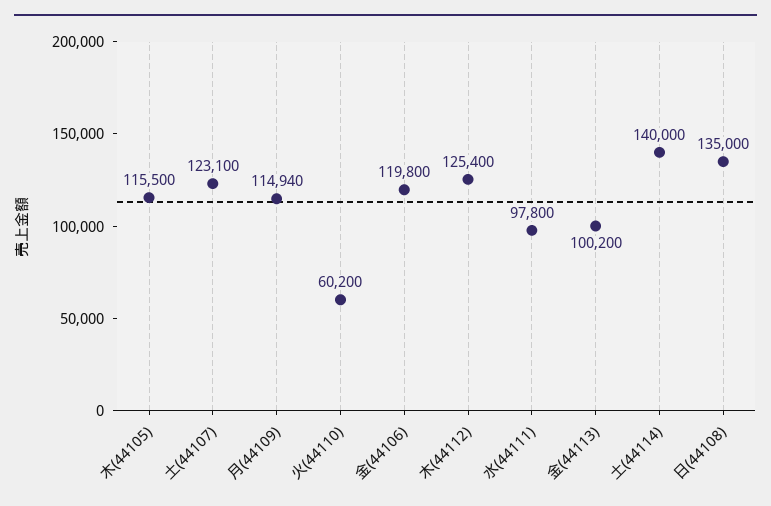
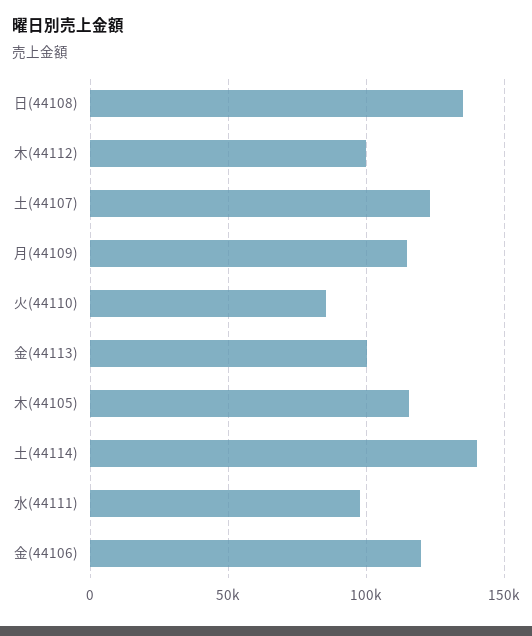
  {
    "木(44105)": 115500,
    "土(44107)": 123100,
    "月(44109)": 114940,
-   "火(44110)": 60200,
+   "火(44110)": 85000,
    "金(44106)": 119800,
-   "木(44112)": 125400,
+   "木(44112)": 100000,
    "水(44111)": 97800,
    "金(44113)": 100200,
    "土(44114)": 140000,
    "日(44108)": 135000
  }

